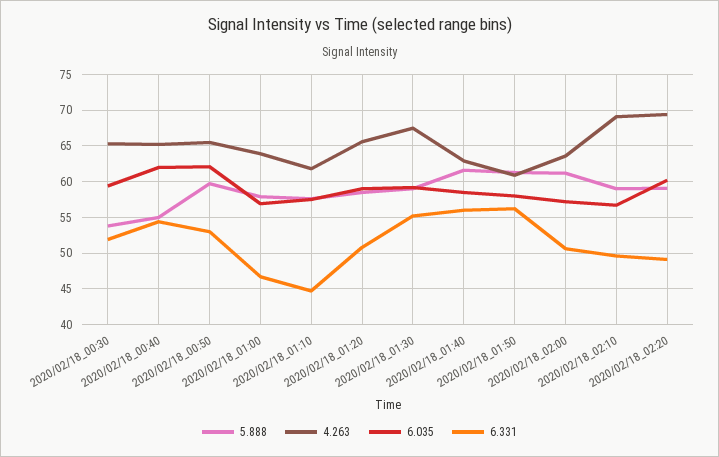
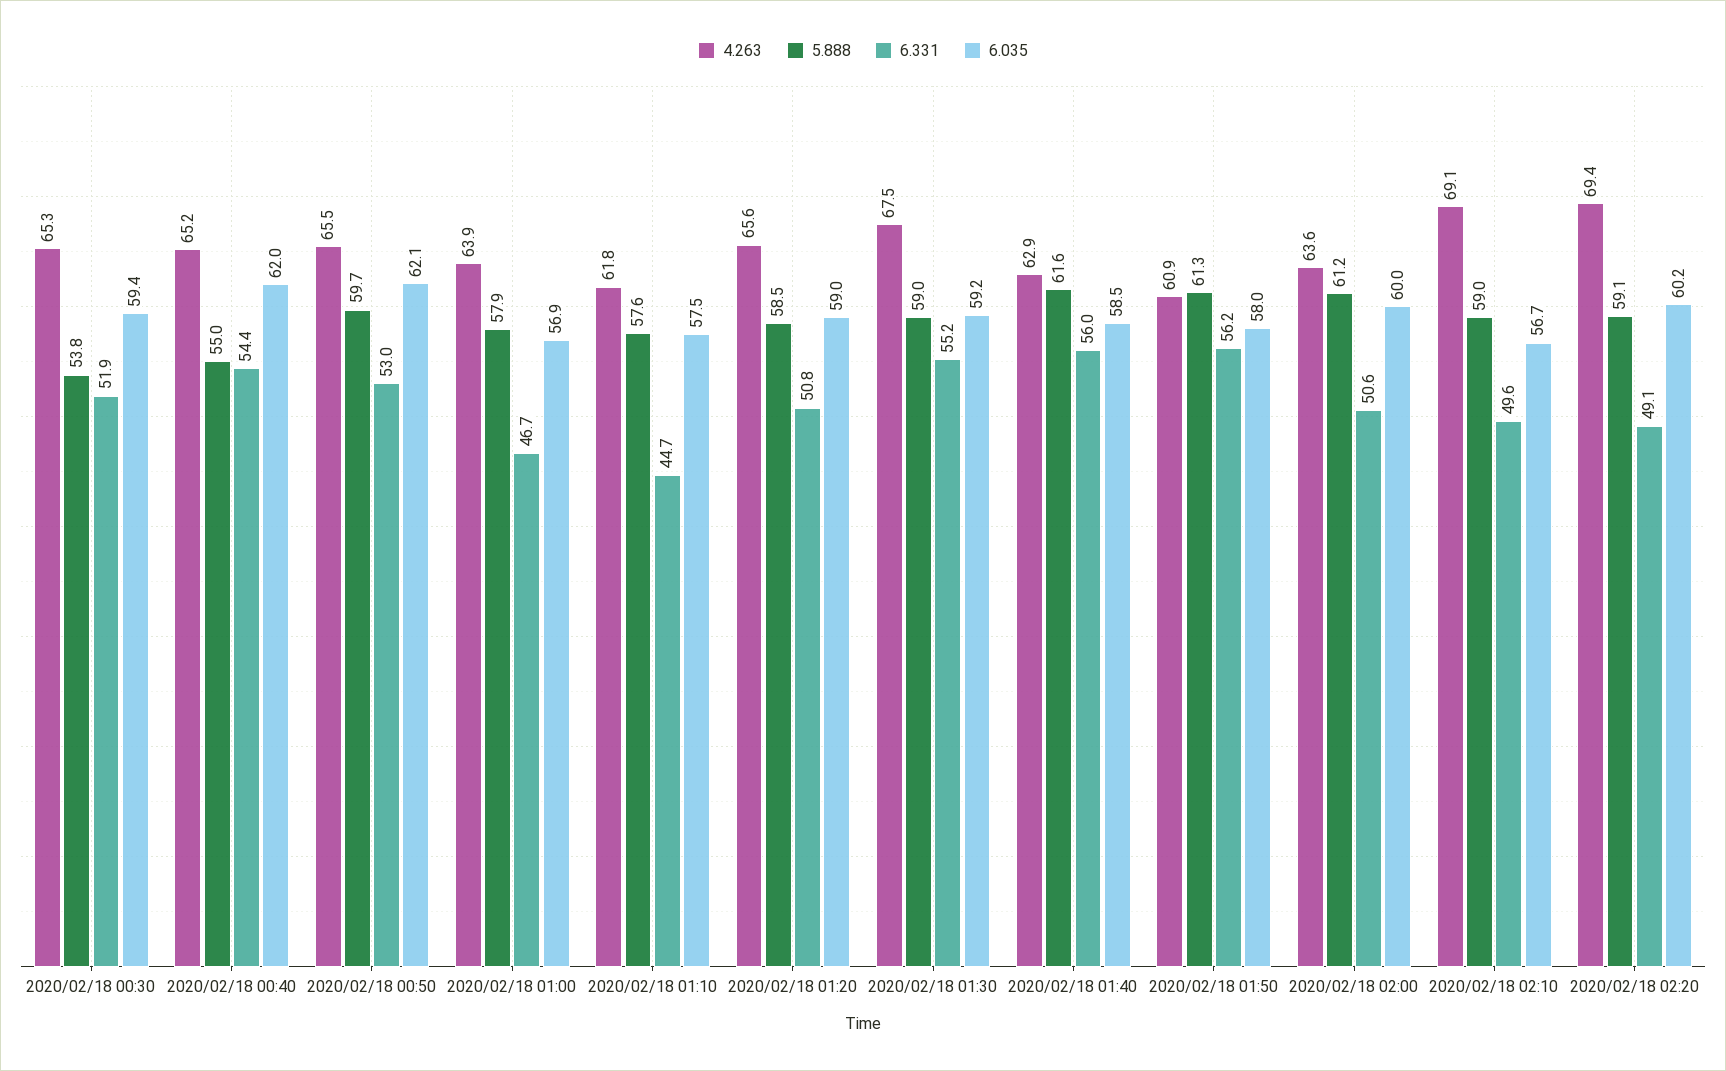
  {
    "5.888": {
      "2020/02/18_00:30": 53.8,
      "2020/02/18_00:40": 55,
      "2020/02/18_00:50": 59.7,
      "2020/02/18_01:00": 57.9,
      "2020/02/18_01:10": 57.6,
      "2020/02/18_01:20": 58.5,
      "2020/02/18_01:30": 59,
      "2020/02/18_01:40": 61.6,
      "2020/02/18_01:50": 61.3,
      "2020/02/18_02:00": 61.2,
      "2020/02/18_02:10": 59,
      "2020/02/18_02:20": 59.1
    },
    "4.263": {
      "2020/02/18_00:30": 65.3,
      "2020/02/18_00:40": 65.2,
      "2020/02/18_00:50": 65.5,
      "2020/02/18_01:00": 63.9,
      "2020/02/18_01:10": 61.8,
      "2020/02/18_01:20": 65.6,
      "2020/02/18_01:30": 67.5,
      "2020/02/18_01:40": 62.9,
      "2020/02/18_01:50": 60.9,
      "2020/02/18_02:00": 63.6,
      "2020/02/18_02:10": 69.1,
      "2020/02/18_02:20": 69.4
    },
    "6.035": {
      "2020/02/18_00:30": 59.4,
      "2020/02/18_00:40": 62,
      "2020/02/18_00:50": 62.1,
      "2020/02/18_01:00": 56.9,
      "2020/02/18_01:10": 57.5,
      "2020/02/18_01:20": 59,
      "2020/02/18_01:30": 59.2,
      "2020/02/18_01:40": 58.5,
      "2020/02/18_01:50": 58,
-     "2020/02/18_02:00": 57,
+     "2020/02/18_02:00": 60,
      "2020/02/18_02:10": 56.7,
      "2020/02/18_02:20": 60.2
    },
    "6.331": {
      "2020/02/18_00:30": 51.9,
      "2020/02/18_00:40": 54.4,
      "2020/02/18_00:50": 53,
      "2020/02/18_01:00": 46.7,
      "2020/02/18_01:10": 44.7,
      "2020/02/18_01:20": 50.8,
      "2020/02/18_01:30": 55.2,
      "2020/02/18_01:40": 56,
      "2020/02/18_01:50": 56.2,
      "2020/02/18_02:00": 50.6,
      "2020/02/18_02:10": 49.6,
      "2020/02/18_02:20": 49.1
    }
  }

